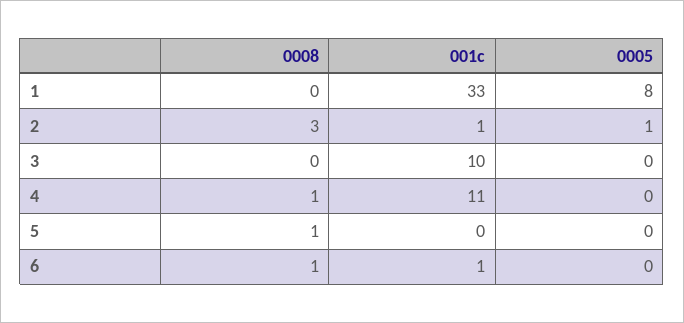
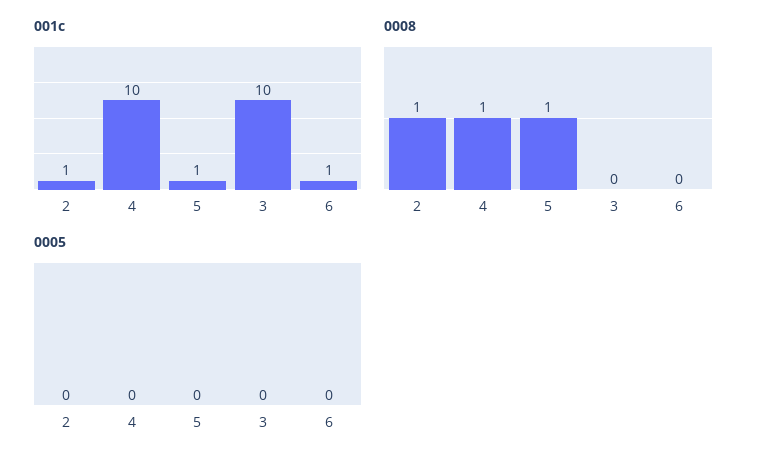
  {
    "0008": {
-     "1": 0,
-     "2": 3,
+     "2": 1,
      "3": 0,
      "4": 1,
      "5": 1,
-     "6": 1
+     "6": 0
    },
    "001c": {
-     "1": 33,
      "2": 1,
      "3": 10,
-     "4": 11,
+     "4": 10,
-     "5": 0,
+     "5": 1,
      "6": 1
    },
    "0005": {
-     "1": 8,
-     "2": 1,
+     "2": 0,
      "3": 0,
      "4": 0,
      "5": 0,
      "6": 0
    }
  }

